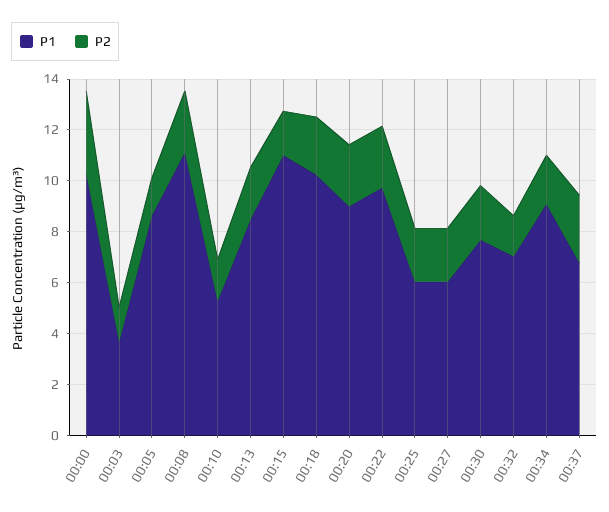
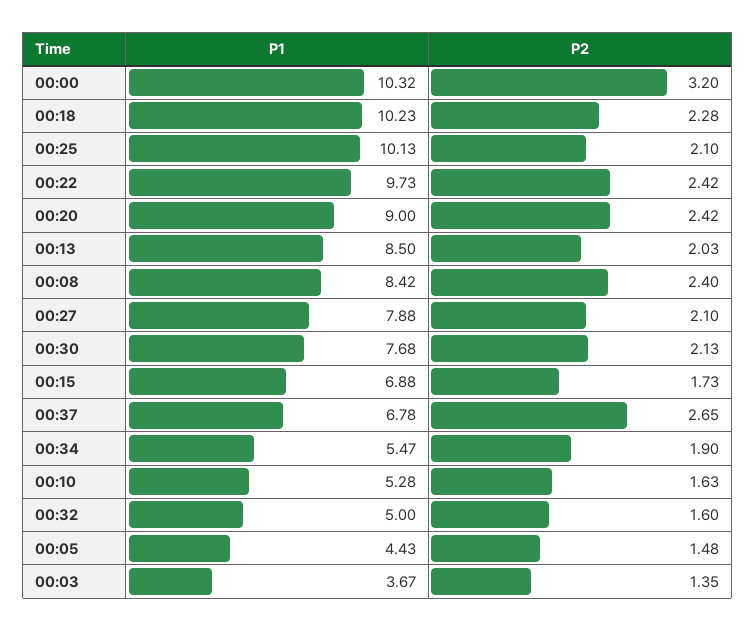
  {
    "P1": {
      "00:00": 10.32,
      "00:03": 3.67,
-     "00:05": 8.5,
+     "00:05": 4.43,
-     "00:08": 11,
+     "00:08": 8.42,
      "00:10": 5.28,
      "00:13": 8.5,
-     "00:15": 11,
+     "00:15": 6.88,
      "00:18": 10.23,
      "00:20": 9,
      "00:22": 9.73,
-     "00:25": 6,
+     "00:25": 10.13,
-     "00:27": 6,
+     "00:27": 7.88,
      "00:30": 7.68,
-     "00:32": 7,
+     "00:32": 5,
-     "00:34": 9,
+     "00:34": 5.47,
      "00:37": 6.78
    },
    "P2": {
      "00:00": 3.2,
      "00:03": 1.35,
      "00:05": 1.48,
      "00:08": 2.4,
      "00:10": 1.63,
      "00:13": 2.03,
      "00:15": 1.73,
      "00:18": 2.28,
      "00:20": 2.42,
      "00:22": 2.42,
      "00:25": 2.1,
      "00:27": 2.1,
      "00:30": 2.13,
      "00:32": 1.6,
      "00:34": 1.9,
      "00:37": 2.65
    }
  }

